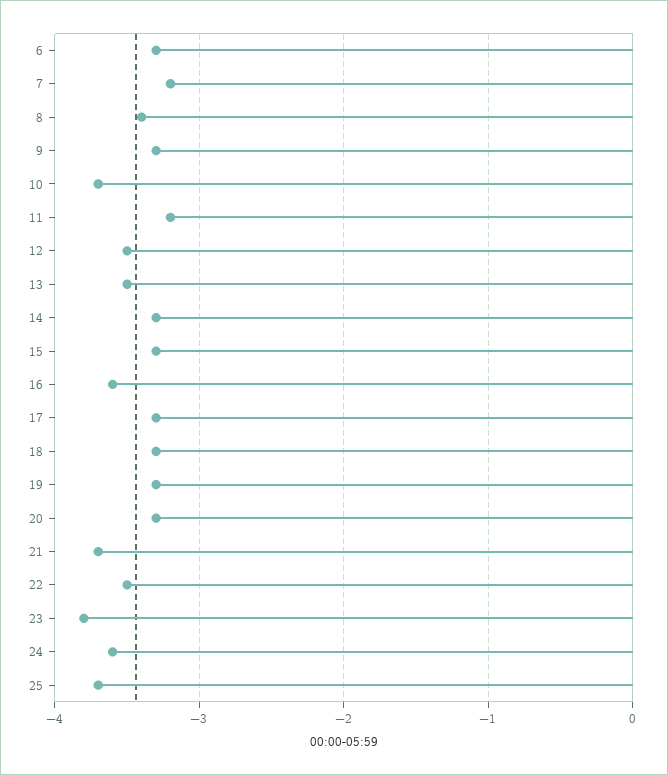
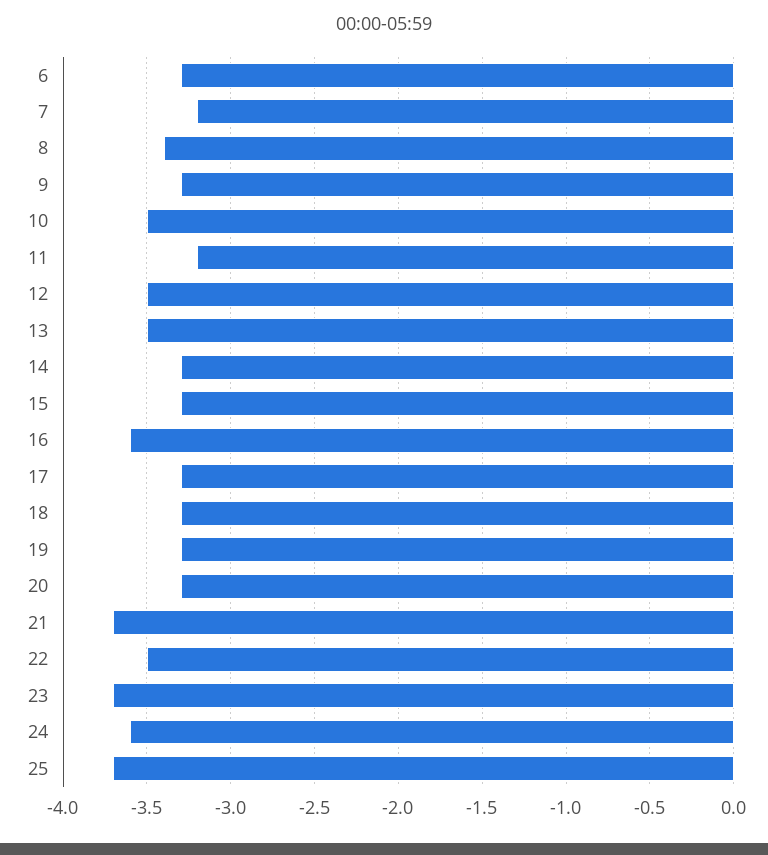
  {
    "6": -3.3,
    "7": -3.2,
    "8": -3.4,
    "9": -3.3,
-   "10": -3.7,
+   "10": -3.5,
    "11": -3.2,
    "12": -3.5,
    "13": -3.5,
    "14": -3.3,
    "15": -3.3,
    "16": -3.6,
    "17": -3.3,
    "18": -3.3,
    "19": -3.3,
    "20": -3.3,
    "21": -3.7,
    "22": -3.5,
-   "23": -3.8,
+   "23": -3.7,
    "24": -3.6,
    "25": -3.7
  }

